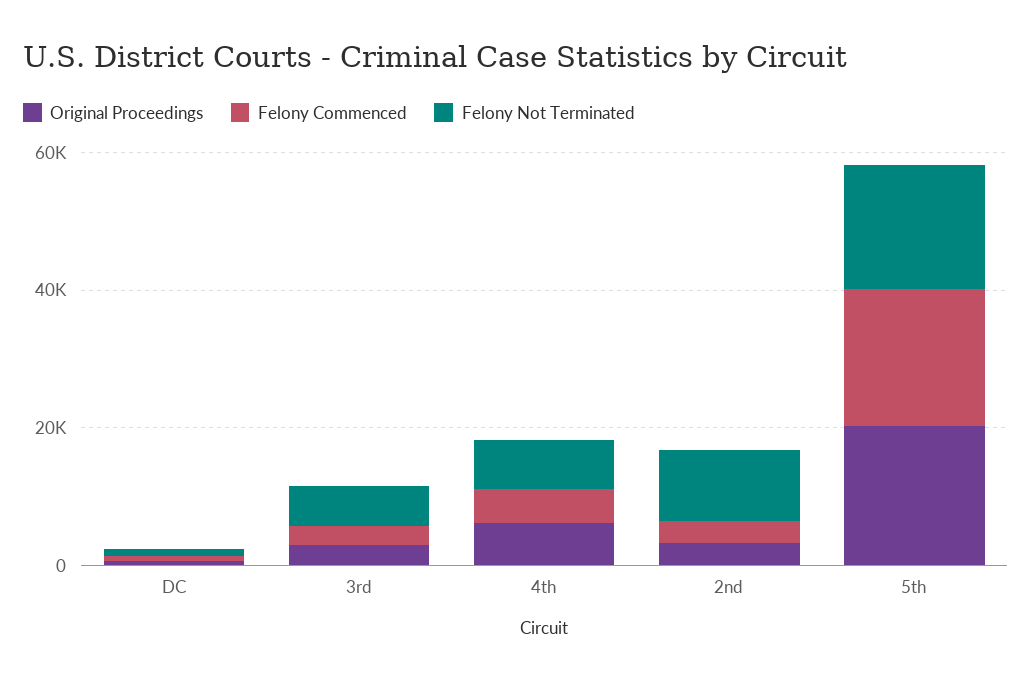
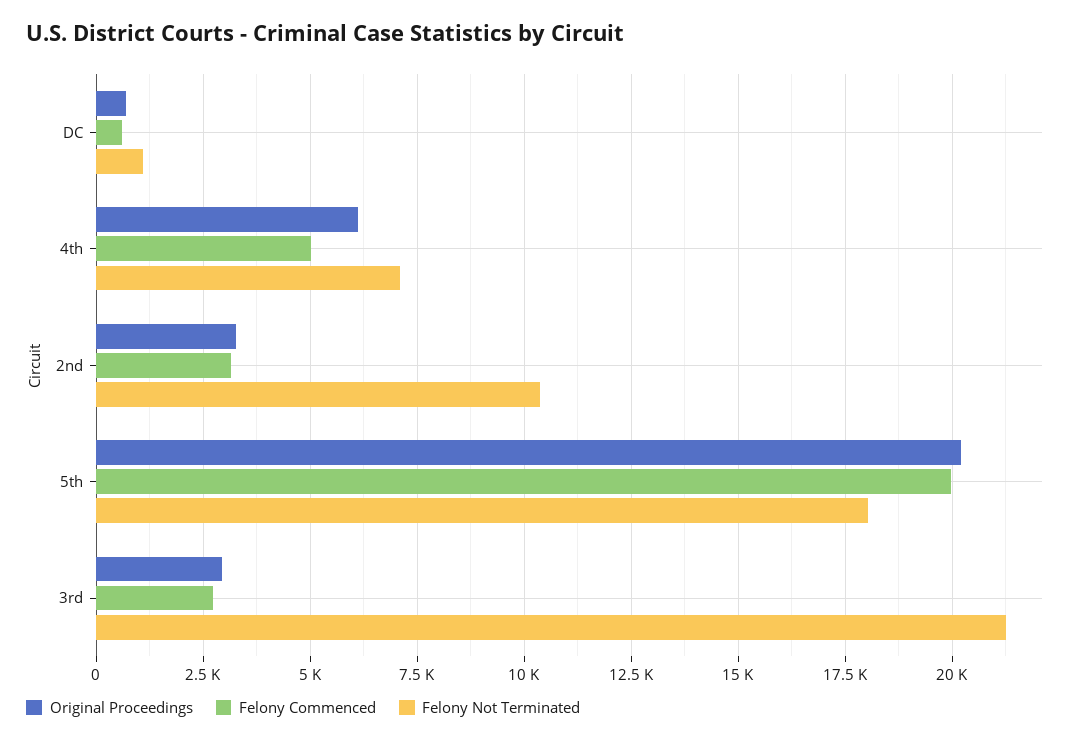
  {
    "Original Proceedings": {
      "DC": 750,
      "3rd": 3000,
      "4th": 6000,
      "2nd": 3250,
      "5th": 20250
    },
    "Felony Commenced": {
      "DC": 500,
      "3rd": 2750,
      "4th": 5000,
      "2nd": 3250,
      "5th": 20000
    },
    "Felony Not Terminated": {
      "DC": 1000,
-     "3rd": 5000,
+     "3rd": 21250,
      "4th": 7000,
      "2nd": 10250,
      "5th": 18000
    }
  }

